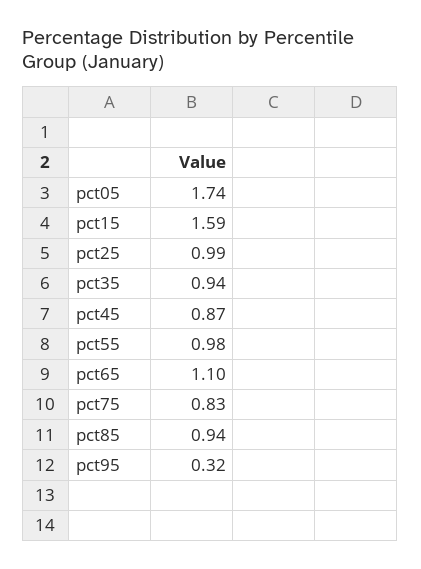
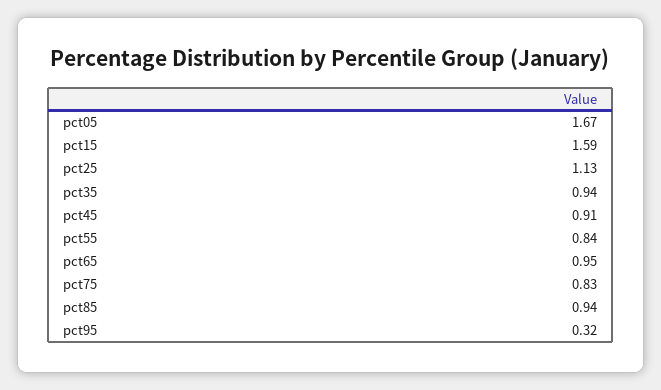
  {
-   "pct05": 1.74,
+   "pct05": 1.67,
    "pct15": 1.59,
-   "pct25": 0.99,
+   "pct25": 1.13,
    "pct35": 0.94,
-   "pct45": 0.87,
+   "pct45": 0.91,
-   "pct55": 0.98,
+   "pct55": 0.84,
-   "pct65": 1.1,
+   "pct65": 0.95,
    "pct75": 0.83,
    "pct85": 0.94,
    "pct95": 0.32
  }

